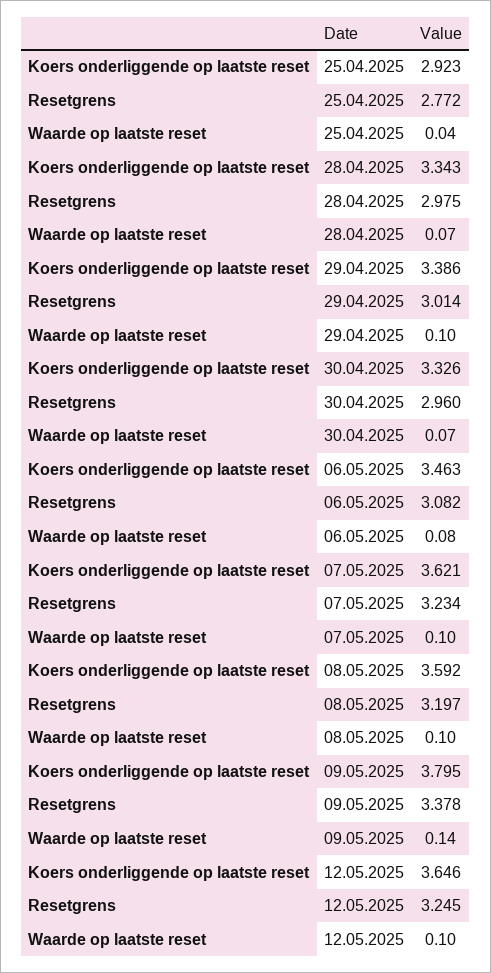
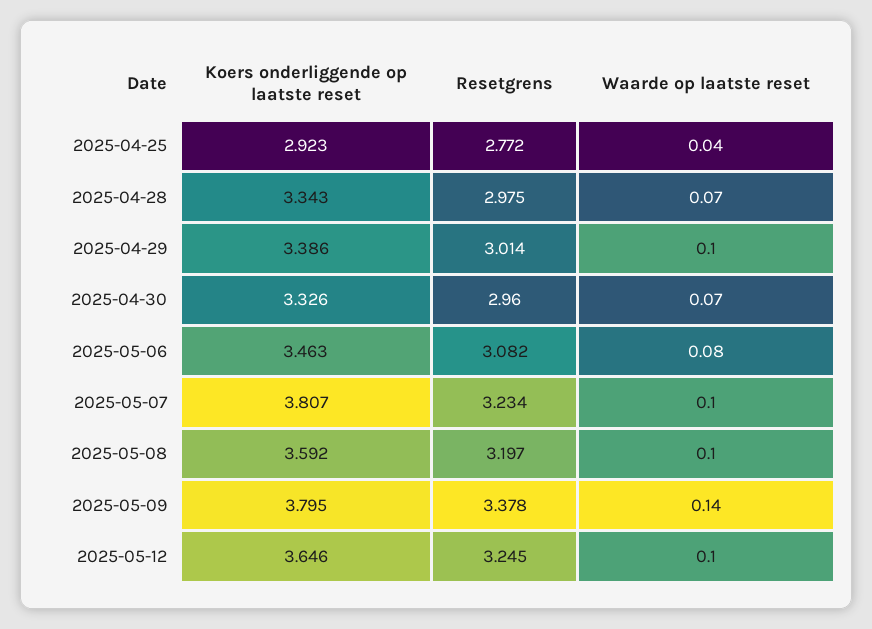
  {
    "Koers onderliggende op laatste reset": {
      "25.04.2025": 2.923,
      "28.04.2025": 3.343,
      "29.04.2025": 3.386,
      "30.04.2025": 3.326,
      "06.05.2025": 3.463,
-     "07.05.2025": 3.621,
+     "07.05.2025": 3.807,
      "08.05.2025": 3.592,
      "09.05.2025": 3.795,
      "12.05.2025": 3.646
    },
    "Resetgrens": {
      "25.04.2025": 2.772,
      "28.04.2025": 2.975,
      "29.04.2025": 3.014,
      "30.04.2025": 2.96,
      "06.05.2025": 3.082,
      "07.05.2025": 3.234,
      "08.05.2025": 3.197,
      "09.05.2025": 3.378,
      "12.05.2025": 3.245
    },
    "Waarde op laatste reset": {
      "25.04.2025": 0.04,
      "28.04.2025": 0.07,
      "29.04.2025": 0.1,
      "30.04.2025": 0.07,
      "06.05.2025": 0.08,
      "07.05.2025": 0.1,
      "08.05.2025": 0.1,
      "09.05.2025": 0.14,
      "12.05.2025": 0.1
    }
  }

